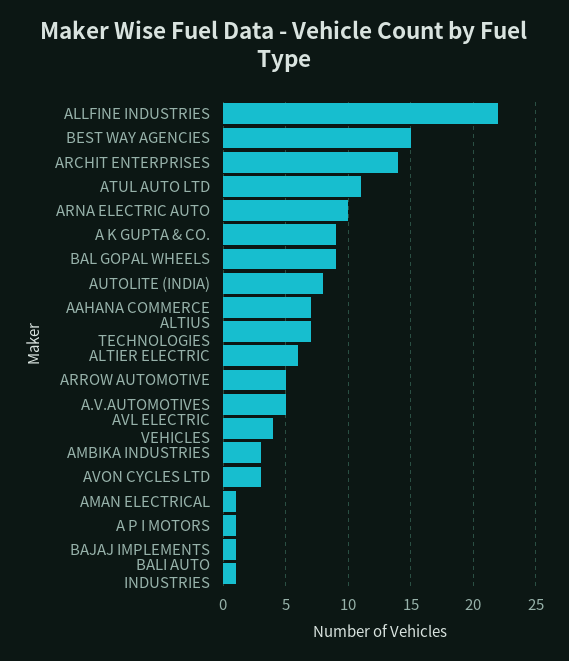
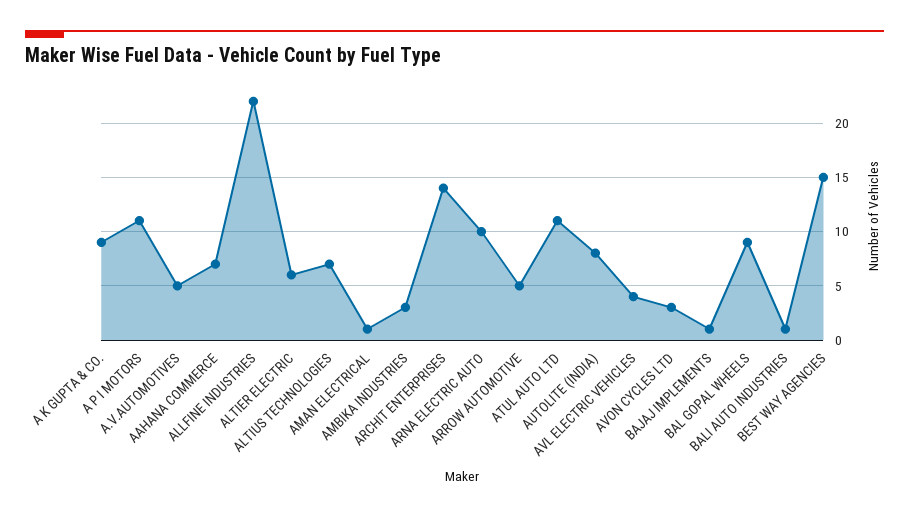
  {
    "ALLFINE INDUSTRIES": 22,
    "BEST WAY AGENCIES": 15,
    "ARCHIT ENTERPRISES": 14,
    "ATUL AUTO LTD": 11,
    "ARNA ELECTRIC AUTO": 10,
    "A K GUPTA & CO.": 9,
    "BAL GOPAL WHEELS": 9,
    "AUTOLITE (INDIA)": 8,
    "AAHANA COMMERCE": 7,
    "ALTIUS TECHNOLOGIES": 7,
    "ALTIER ELECTRIC": 6,
    "ARROW AUTOMOTIVE": 5,
    "A.V.AUTOMOTIVES": 5,
    "AVL ELECTRIC VEHICLES": 4,
    "AMBIKA INDUSTRIES": 3,
    "AVON CYCLES LTD": 3,
    "AMAN ELECTRICAL": 1,
-   "A P I MOTORS": 1,
+   "A P I MOTORS": 11,
    "BAJAJ IMPLEMENTS": 1,
    "BALI AUTO INDUSTRIES": 1
  }

